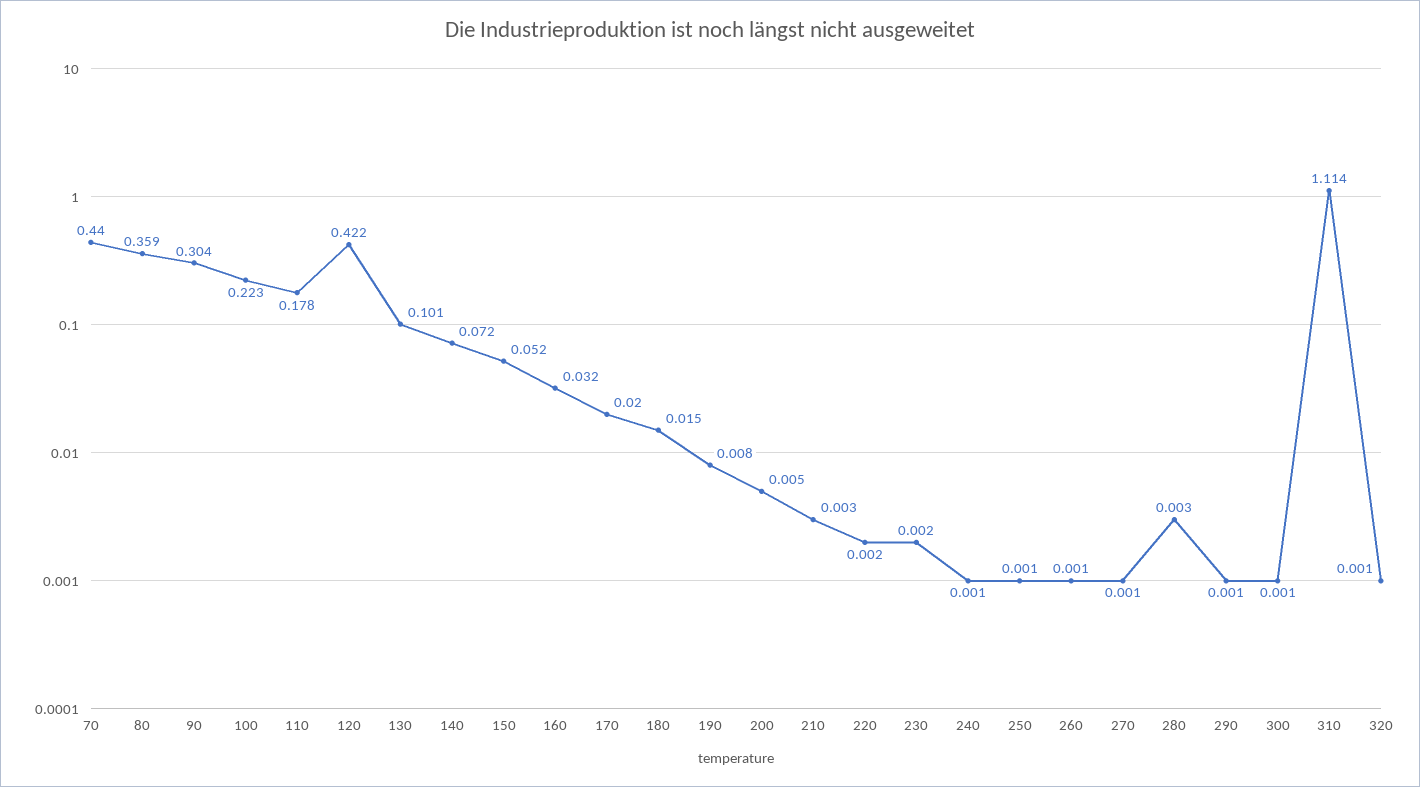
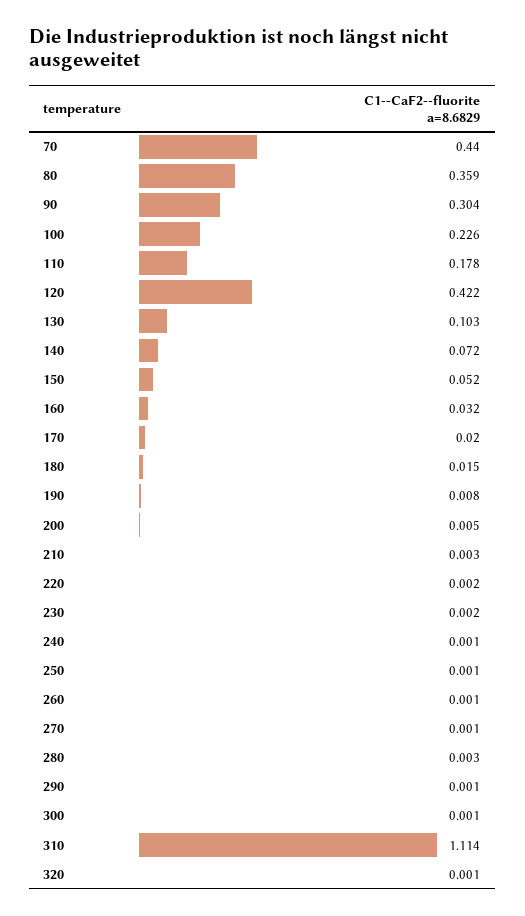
  {
    "70": 0.44,
    "80": 0.359,
    "90": 0.304,
-   "100": 0.223,
+   "100": 0.226,
    "110": 0.178,
    "120": 0.422,
-   "130": 0.101,
+   "130": 0.103,
    "140": 0.072,
    "150": 0.052,
    "160": 0.032,
    "170": 0.02,
    "180": 0.015,
    "190": 0.008,
    "200": 0.005,
    "210": 0.003,
    "220": 0.002,
    "230": 0.002,
    "240": 0.001,
    "250": 0.001,
    "260": 0.001,
    "270": 0.001,
    "280": 0.003,
    "290": 0.001,
    "300": 0.001,
    "310": 1.114,
    "320": 0.001
  }

